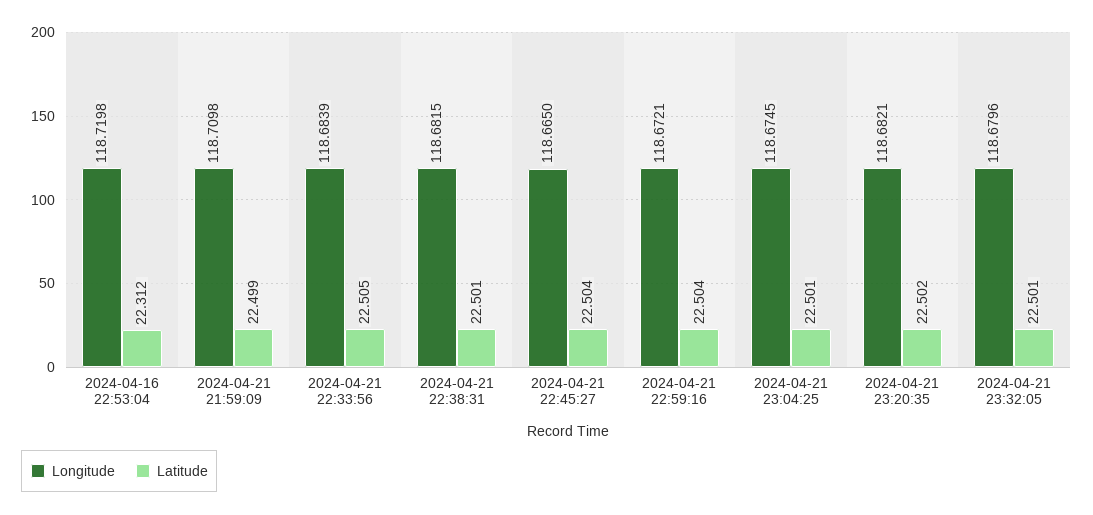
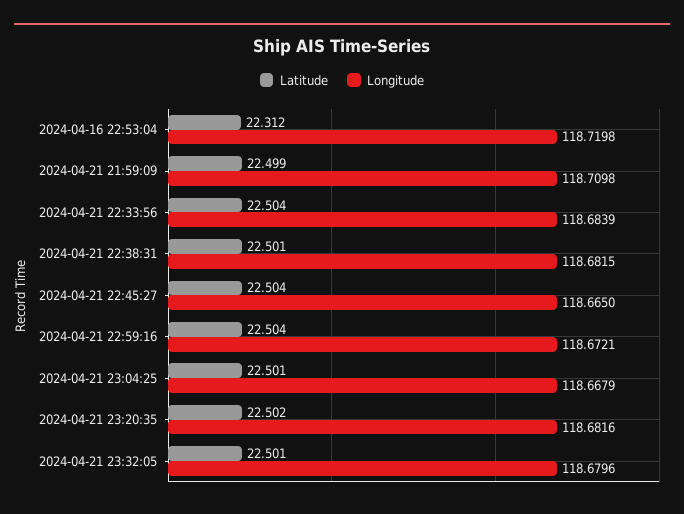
  {
    "Longitude": {
      "2024-04-16 22:53:04": 118.7198,
      "2024-04-21 21:59:09": 118.7098,
      "2024-04-21 22:33:56": 118.6839,
      "2024-04-21 22:38:31": 118.6815,
      "2024-04-21 22:45:27": 118.665,
      "2024-04-21 22:59:16": 118.6721,
-     "2024-04-21 23:04:25": 118.6745,
+     "2024-04-21 23:04:25": 118.6679,
-     "2024-04-21 23:20:35": 118.6821,
+     "2024-04-21 23:20:35": 118.6816,
      "2024-04-21 23:32:05": 118.6796
    },
    "Latitude": {
      "2024-04-16 22:53:04": 22.312,
      "2024-04-21 21:59:09": 22.499,
-     "2024-04-21 22:33:56": 22.505,
+     "2024-04-21 22:33:56": 22.504,
      "2024-04-21 22:38:31": 22.501,
      "2024-04-21 22:45:27": 22.504,
      "2024-04-21 22:59:16": 22.504,
      "2024-04-21 23:04:25": 22.501,
      "2024-04-21 23:20:35": 22.502,
      "2024-04-21 23:32:05": 22.501
    }
  }

